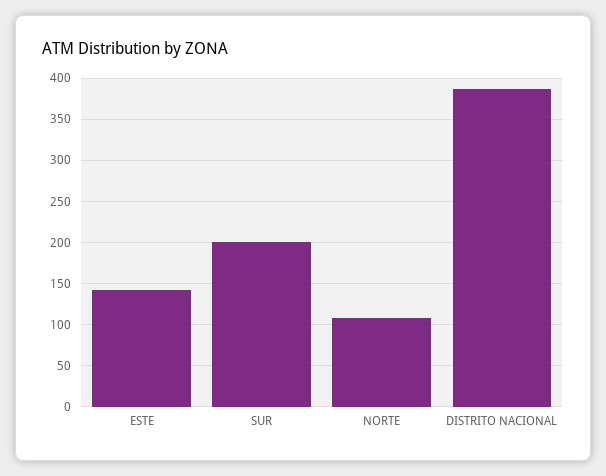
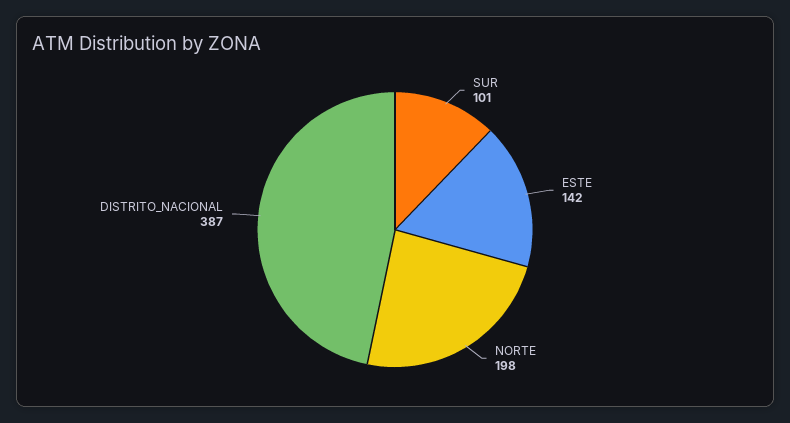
  {
    "ESTE": 142,
-   "SUR": 200,
+   "SUR": 101,
-   "NORTE": 110,
+   "NORTE": 198,
    "DISTRITO NACIONAL": 387
  }

